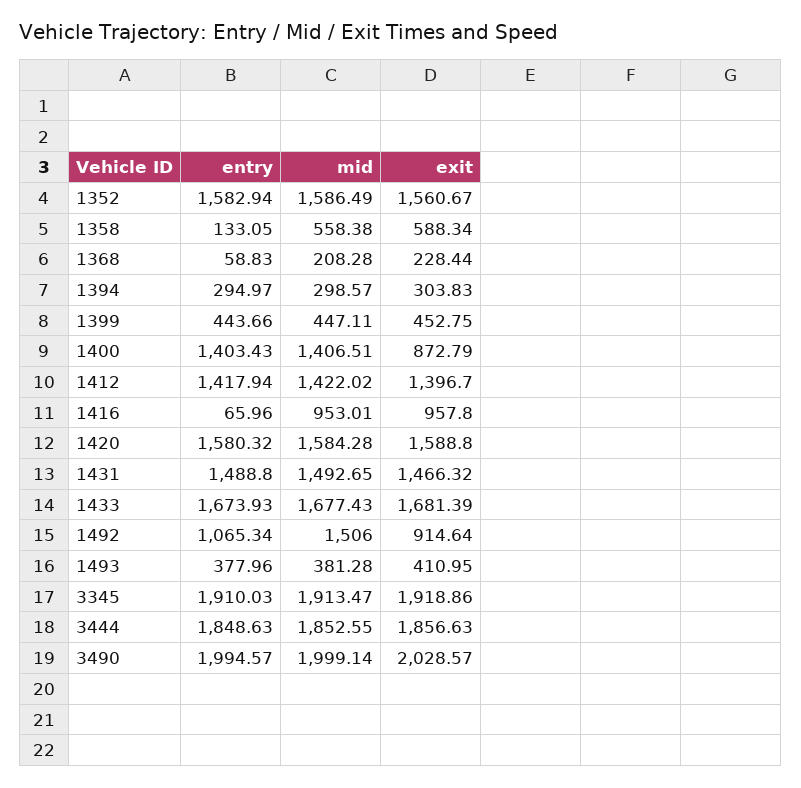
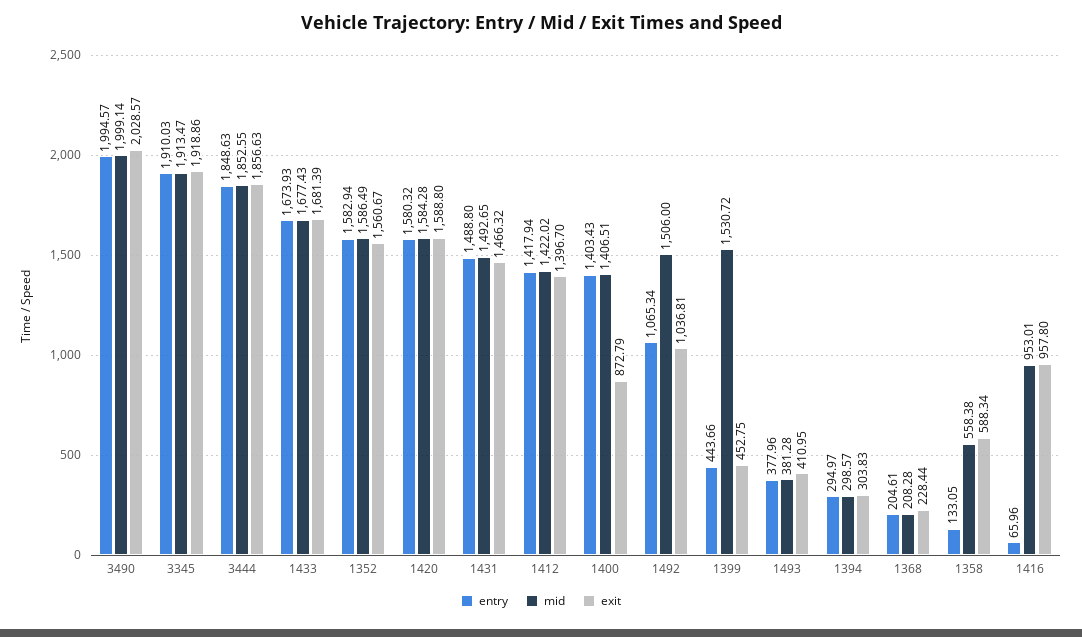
  {
    "entry": {
      "1352": 1582.94,
      "1358": 133.05,
-     "1368": 58.83,
+     "1368": 204.61,
      "1394": 294.97,
      "1399": 443.66,
      "1400": 1403.43,
      "1412": 1417.94,
      "1416": 65.96,
      "1420": 1580.32,
      "1431": 1488.8,
      "1433": 1673.93,
      "1492": 1065.34,
      "1493": 377.96,
      "3345": 1910.03,
      "3444": 1848.63,
      "3490": 1994.57
    },
    "mid": {
      "1352": 1586.49,
      "1358": 558.38,
      "1368": 208.28,
      "1394": 298.57,
-     "1399": 447.11,
+     "1399": 1530.72,
      "1400": 1406.51,
      "1412": 1422.02,
      "1416": 953.01,
      "1420": 1584.28,
      "1431": 1492.65,
      "1433": 1677.43,
      "1492": 1506,
      "1493": 381.28,
      "3345": 1913.47,
      "3444": 1852.55,
      "3490": 1999.14
    },
    "exit": {
      "1352": 1560.67,
      "1358": 588.34,
      "1368": 228.44,
      "1394": 303.83,
      "1399": 452.75,
      "1400": 872.79,
      "1412": 1396.7,
      "1416": 957.8,
      "1420": 1588.8,
      "1431": 1466.32,
      "1433": 1681.39,
-     "1492": 914.64,
+     "1492": 1036.81,
      "1493": 410.95,
      "3345": 1918.86,
      "3444": 1856.63,
      "3490": 2028.57
    }
  }

